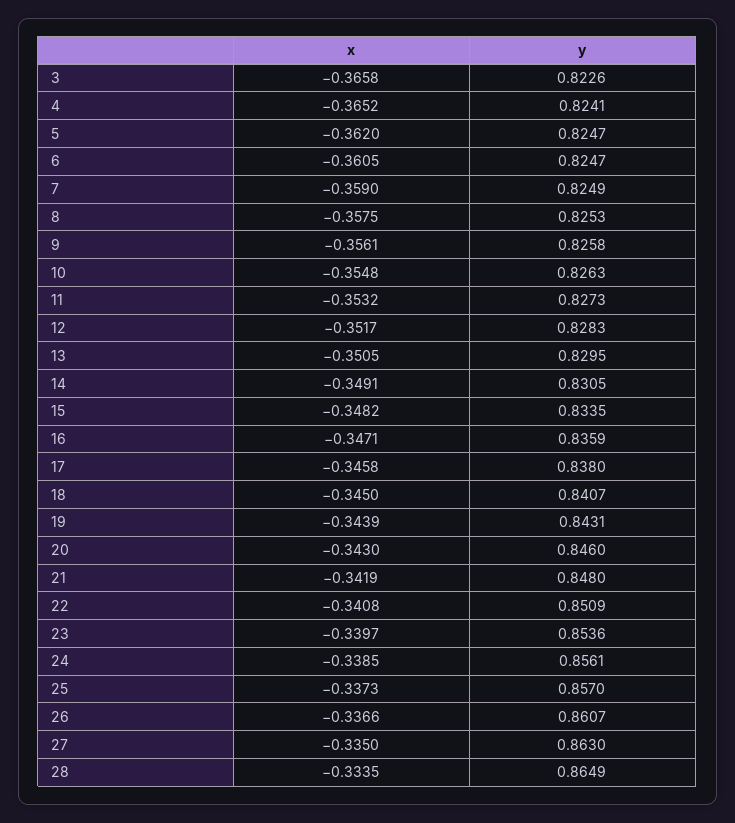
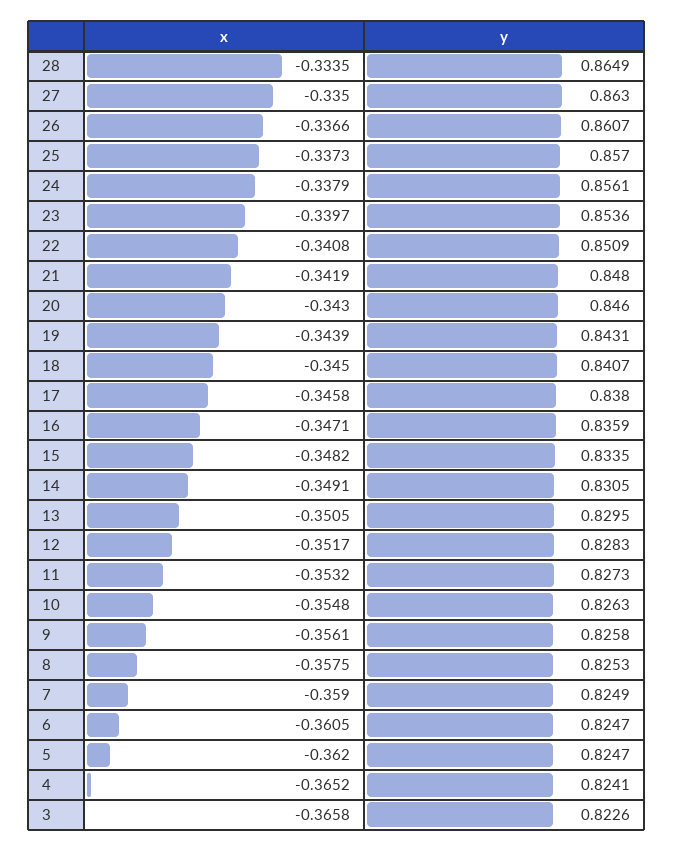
  {
    "x": {
      "3": -0.3658,
      "4": -0.3652,
      "5": -0.362,
      "6": -0.3605,
      "7": -0.359,
      "8": -0.3575,
      "9": -0.3561,
      "10": -0.3548,
      "11": -0.3532,
      "12": -0.3517,
      "13": -0.3505,
      "14": -0.3491,
      "15": -0.3482,
      "16": -0.3471,
      "17": -0.3458,
      "18": -0.345,
      "19": -0.3439,
      "20": -0.343,
      "21": -0.3419,
      "22": -0.3408,
      "23": -0.3397,
-     "24": -0.3385,
+     "24": -0.3379,
      "25": -0.3373,
      "26": -0.3366,
      "27": -0.335,
      "28": -0.3335
    },
    "y": {
      "3": 0.8226,
      "4": 0.8241,
      "5": 0.8247,
      "6": 0.8247,
      "7": 0.8249,
      "8": 0.8253,
      "9": 0.8258,
      "10": 0.8263,
      "11": 0.8273,
      "12": 0.8283,
      "13": 0.8295,
      "14": 0.8305,
      "15": 0.8335,
      "16": 0.8359,
      "17": 0.838,
      "18": 0.8407,
      "19": 0.8431,
      "20": 0.846,
      "21": 0.848,
      "22": 0.8509,
      "23": 0.8536,
      "24": 0.8561,
      "25": 0.857,
      "26": 0.8607,
      "27": 0.863,
      "28": 0.8649
    }
  }

